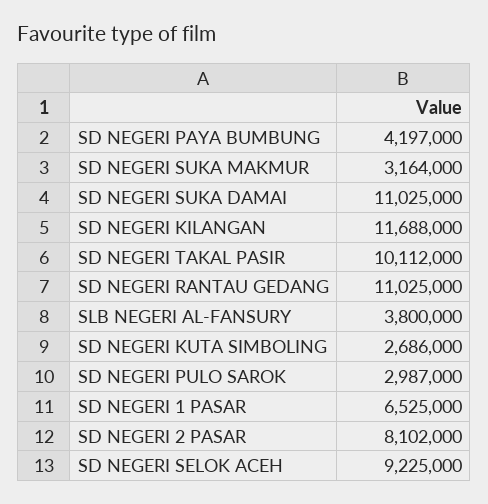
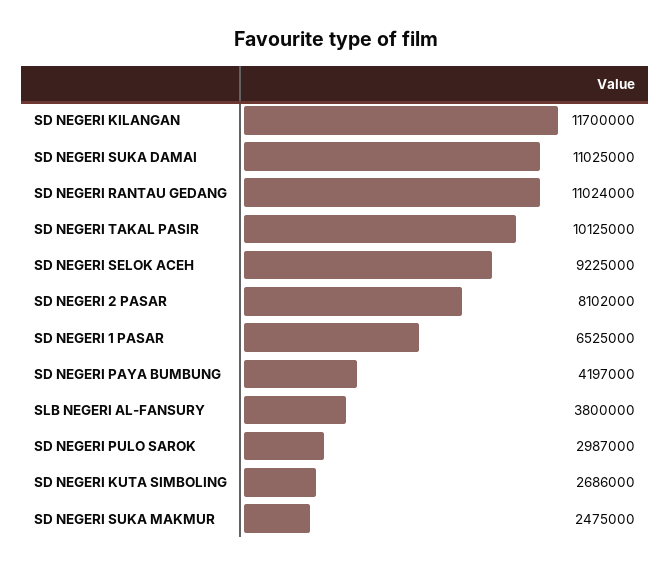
  {
    "SD NEGERI PAYA BUMBUNG": 4197000,
-   "SD NEGERI SUKA MAKMUR": 3164000,
+   "SD NEGERI SUKA MAKMUR": 2475000,
    "SD NEGERI SUKA DAMAI": 11025000,
-   "SD NEGERI KILANGAN": 11688000,
+   "SD NEGERI KILANGAN": 11700000,
-   "SD NEGERI TAKAL PASIR": 10112000,
+   "SD NEGERI TAKAL PASIR": 10125000,
-   "SD NEGERI RANTAU GEDANG": 11025000,
+   "SD NEGERI RANTAU GEDANG": 11024000,
    "SLB NEGERI AL-FANSURY": 3800000,
    "SD NEGERI KUTA SIMBOLING": 2686000,
    "SD NEGERI PULO SAROK": 2987000,
    "SD NEGERI 1 PASAR": 6525000,
    "SD NEGERI 2 PASAR": 8102000,
    "SD NEGERI SELOK ACEH": 9225000
  }

